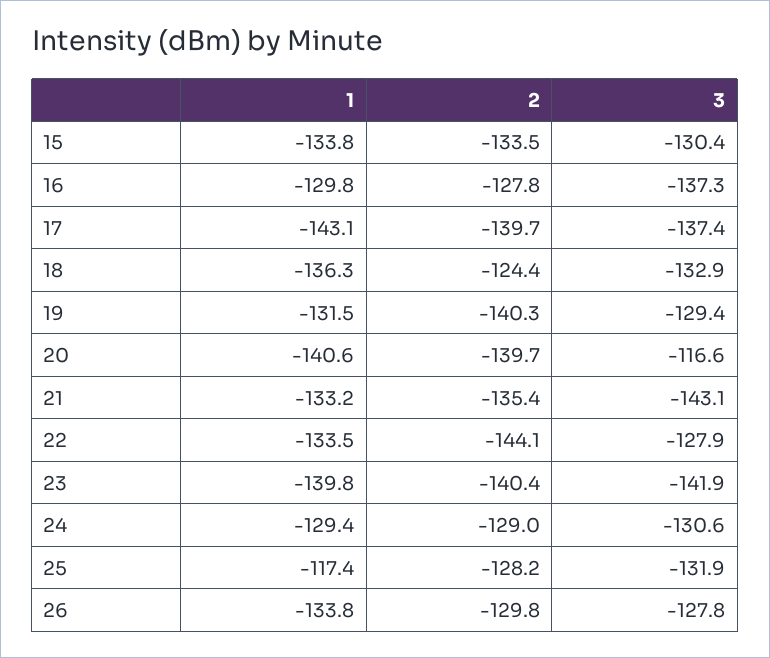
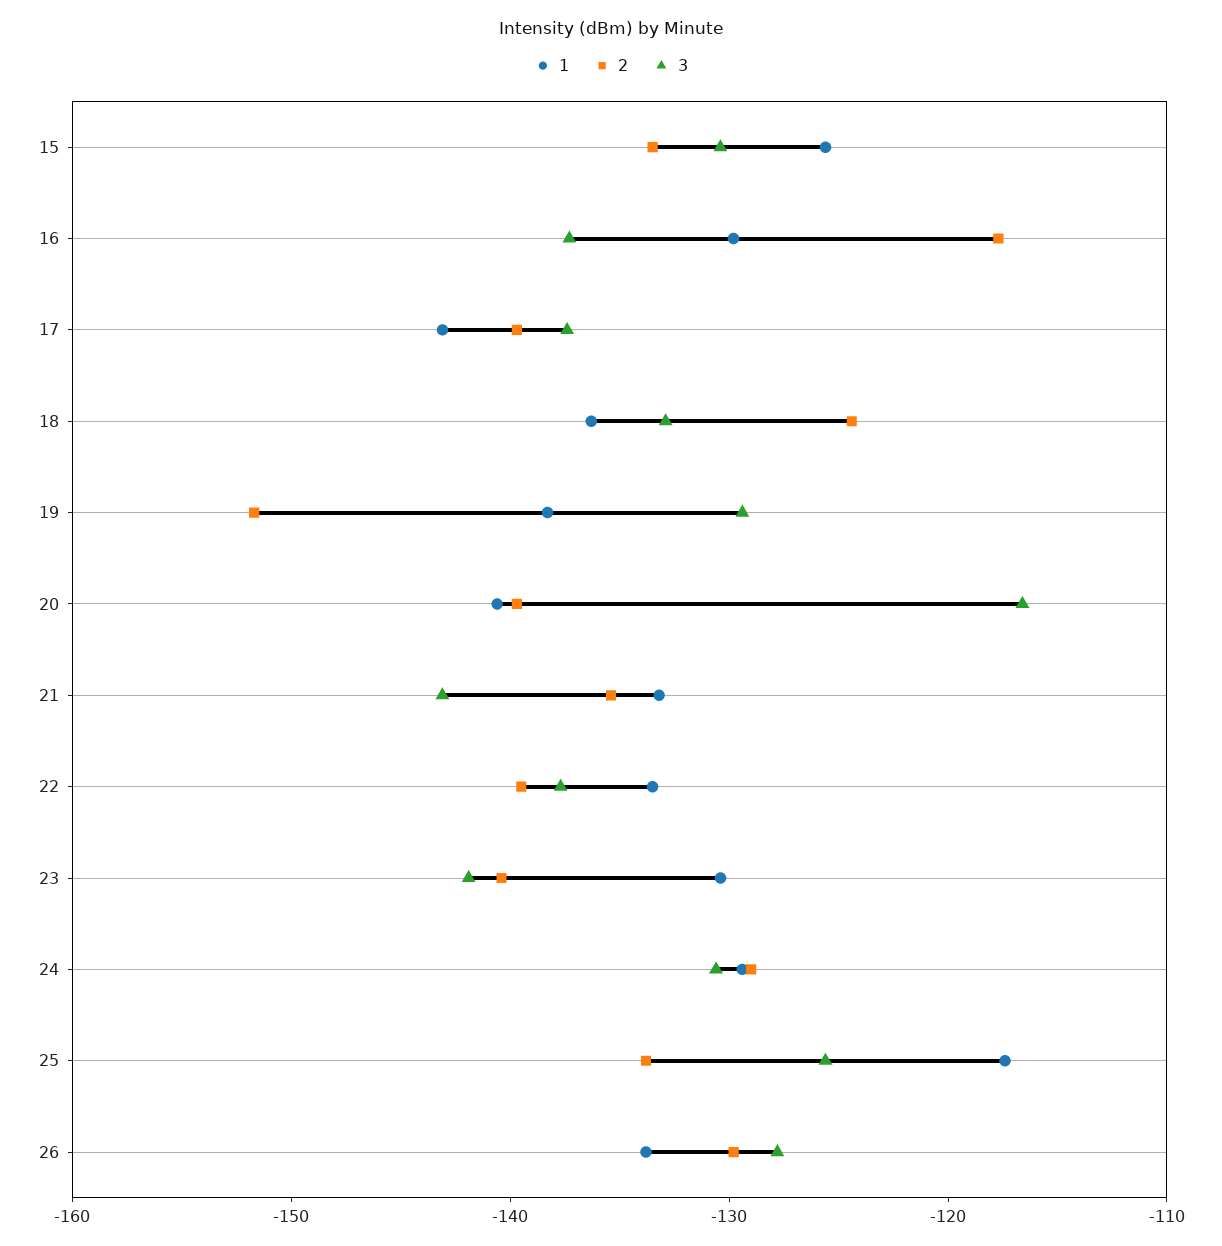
  {
    "1": {
-     "15": -133.8,
+     "15": -126,
      "16": -129.8,
      "17": -143.1,
      "18": -136.3,
-     "19": -131.5,
+     "19": -138,
      "20": -140.6,
      "21": -133.2,
      "22": -133.5,
-     "23": -139.8,
+     "23": -130,
      "24": -129.4,
      "25": -117.4,
      "26": -133.8
    },
    "2": {
      "15": -133.5,
-     "16": -127.8,
+     "16": -118,
      "17": -139.7,
      "18": -124.4,
-     "19": -140.3,
+     "19": -152,
      "20": -139.7,
      "21": -135.4,
-     "22": -144.1,
+     "22": -140,
      "23": -140.4,
      "24": -129,
-     "25": -128.2,
+     "25": -134,
      "26": -129.8
    },
    "3": {
      "15": -130.4,
      "16": -137.3,
      "17": -137.4,
      "18": -132.9,
      "19": -129.4,
      "20": -116.6,
      "21": -143.1,
-     "22": -127.9,
+     "22": -138,
      "23": -141.9,
      "24": -130.6,
-     "25": -131.9,
+     "25": -126,
      "26": -127.8
    }
  }

